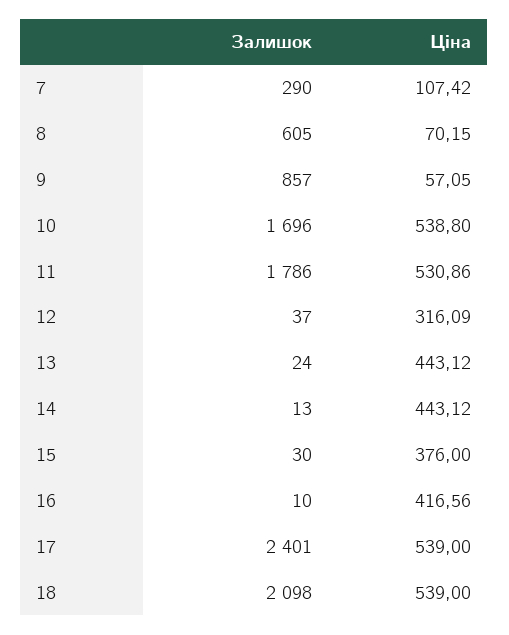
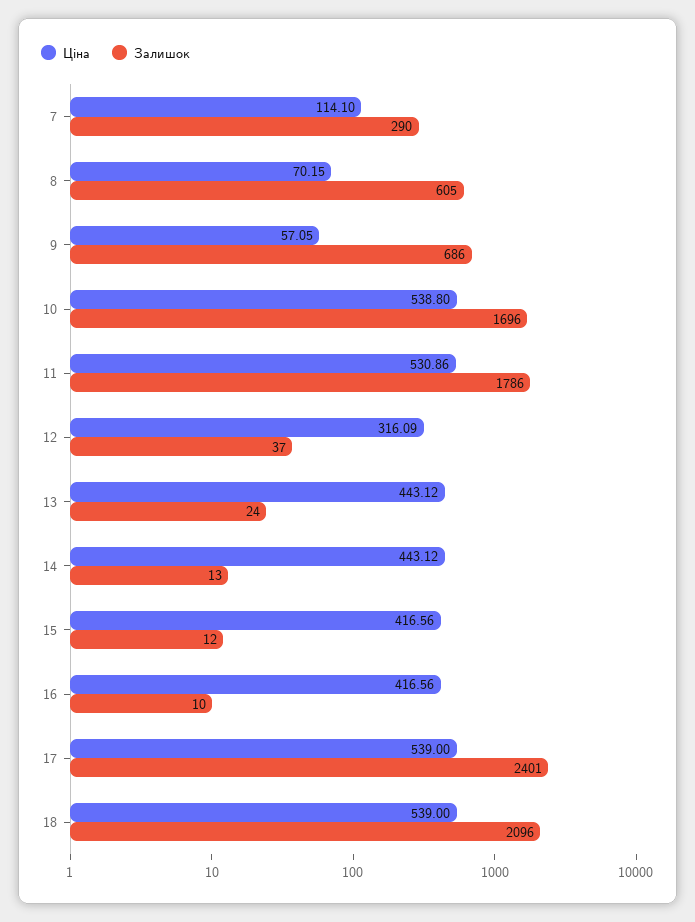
  {
    "Залишок": {
      "7": 290,
      "8": 605,
-     "9": 857,
+     "9": 686,
      "10": 1696,
      "11": 1786,
      "12": 37,
      "13": 24,
      "14": 13,
-     "15": 30,
+     "15": 12,
      "16": 10,
      "17": 2401,
-     "18": 2098
+     "18": 2096
    },
    "Ціна": {
-     "7": 107.42,
+     "7": 114.1,
      "8": 70.15,
      "9": 57.05,
      "10": 538.8,
      "11": 530.86,
      "12": 316.09,
      "13": 443.12,
      "14": 443.12,
-     "15": 376,
+     "15": 416.56,
      "16": 416.56,
      "17": 539,
      "18": 539
    }
  }

